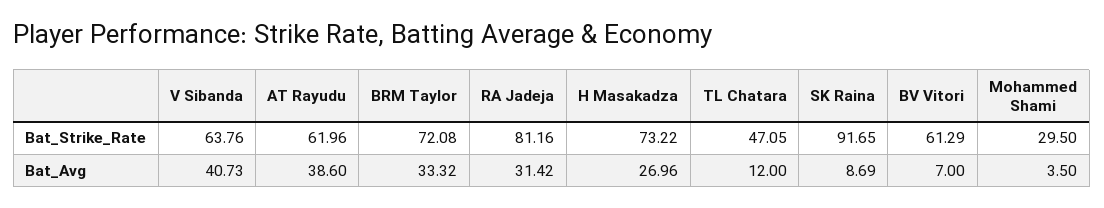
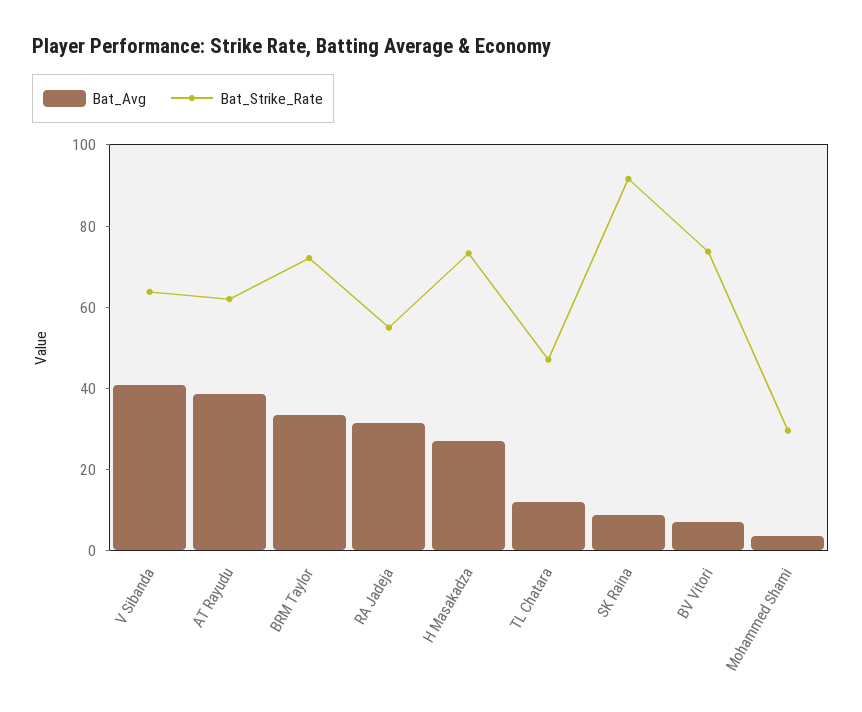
  {
    "Bat_Strike_Rate": {
      "V Sibanda": 63.76,
      "AT Rayudu": 61.96,
      "BRM Taylor": 72.08,
-     "RA Jadeja": 81.16,
+     "RA Jadeja": 55,
      "H Masakadza": 73.22,
      "TL Chatara": 47.05,
      "SK Raina": 91.65,
-     "BV Vitori": 61.29,
+     "BV Vitori": 75,
      "Mohammed Shami": 29.5
    },
    "Bat_Avg": {
      "V Sibanda": 40.73,
      "AT Rayudu": 38.6,
      "BRM Taylor": 33.32,
      "RA Jadeja": 31.42,
      "H Masakadza": 26.96,
      "TL Chatara": 12,
      "SK Raina": 8.69,
      "BV Vitori": 7,
      "Mohammed Shami": 3.5
    }
  }

